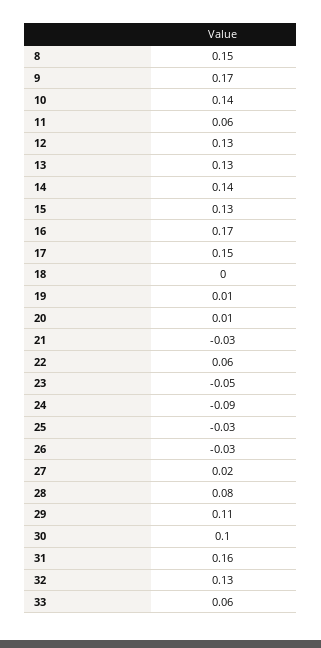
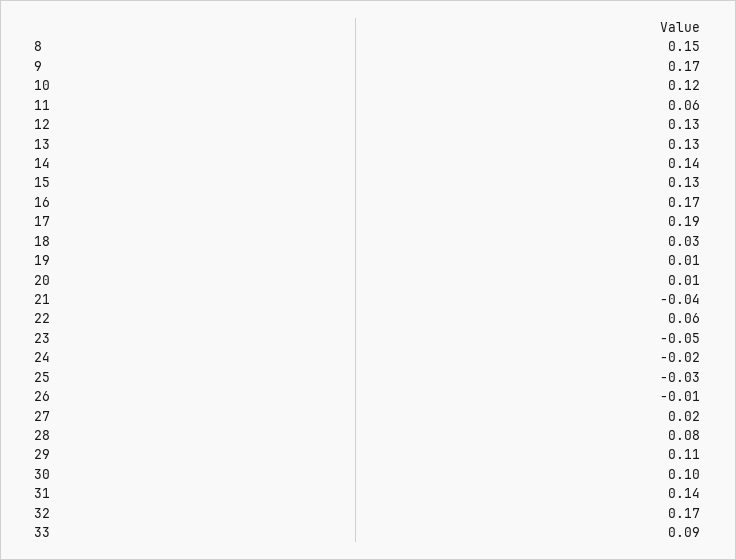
  {
    "8": 0.15,
    "9": 0.17,
-   "10": 0.14,
+   "10": 0.12,
    "11": 0.06,
    "12": 0.13,
    "13": 0.13,
    "14": 0.14,
    "15": 0.13,
    "16": 0.17,
-   "17": 0.15,
+   "17": 0.19,
-   "18": 0,
+   "18": 0.03,
    "19": 0.01,
    "20": 0.01,
-   "21": -0.03,
+   "21": -0.04,
    "22": 0.06,
    "23": -0.05,
-   "24": -0.09,
+   "24": -0.02,
    "25": -0.03,
-   "26": -0.03,
+   "26": -0.01,
    "27": 0.02,
    "28": 0.08,
    "29": 0.11,
    "30": 0.1,
-   "31": 0.16,
+   "31": 0.14,
-   "32": 0.13,
+   "32": 0.17,
-   "33": 0.06
+   "33": 0.09
  }

